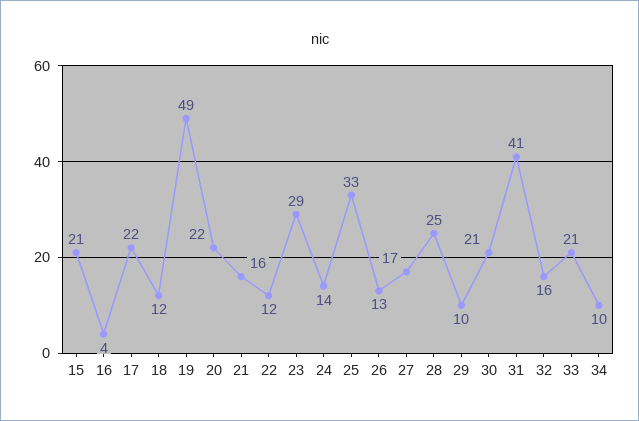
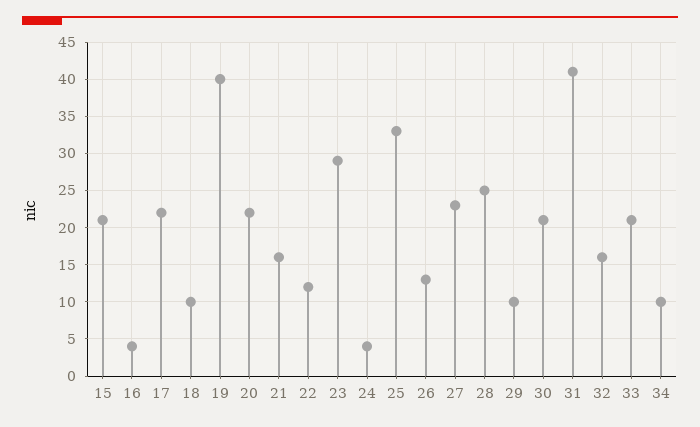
  {
    "15": 21,
    "16": 4,
    "17": 22,
-   "18": 12,
+   "18": 10,
-   "19": 49,
+   "19": 40,
    "20": 22,
    "21": 16,
    "22": 12,
    "23": 29,
-   "24": 14,
+   "24": 4,
    "25": 33,
    "26": 13,
-   "27": 17,
+   "27": 23,
    "28": 25,
    "29": 10,
    "30": 21,
    "31": 41,
    "32": 16,
    "33": 21,
    "34": 10
  }

